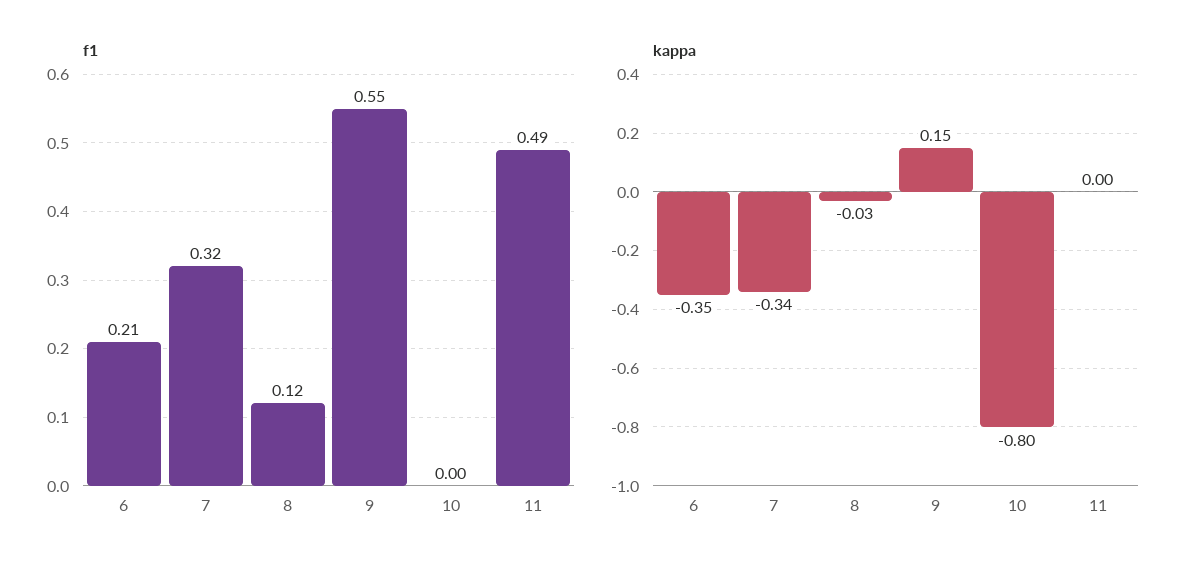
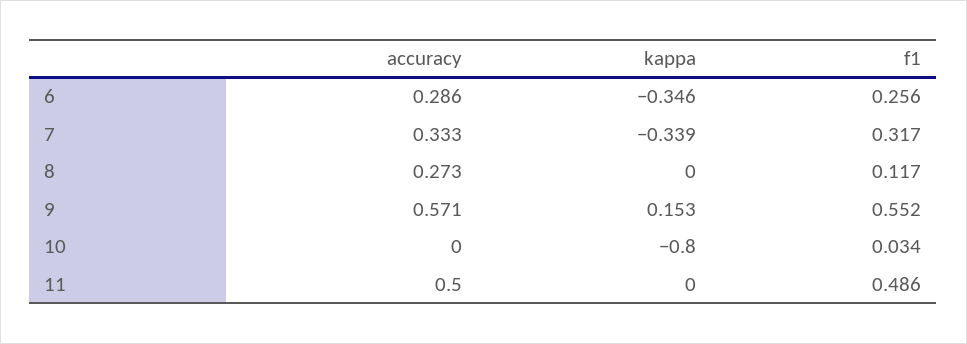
  {
    "f1": {
-     "6": 0.21,
+     "6": 0.256,
      "7": 0.317,
      "8": 0.117,
      "9": 0.552,
-     "10": 0,
+     "10": 0.034,
      "11": 0.486
    },
    "kappa": {
      "6": -0.346,
      "7": -0.339,
-     "8": -0.03,
+     "8": 0,
      "9": 0.153,
      "10": -0.8,
      "11": 0
-   }
+   },
+   "accuracy": {
+     "6": 0.286,
+     "7": 0.333,
+     "8": 0.273,
+     "9": 0.571,
+     "10": 0,
+     "11": 0.5
+   }
  }

